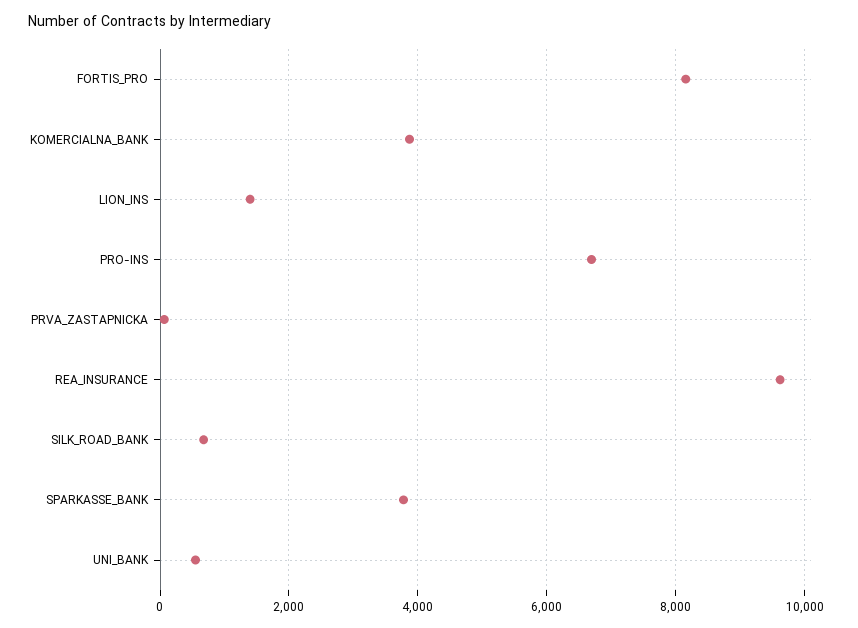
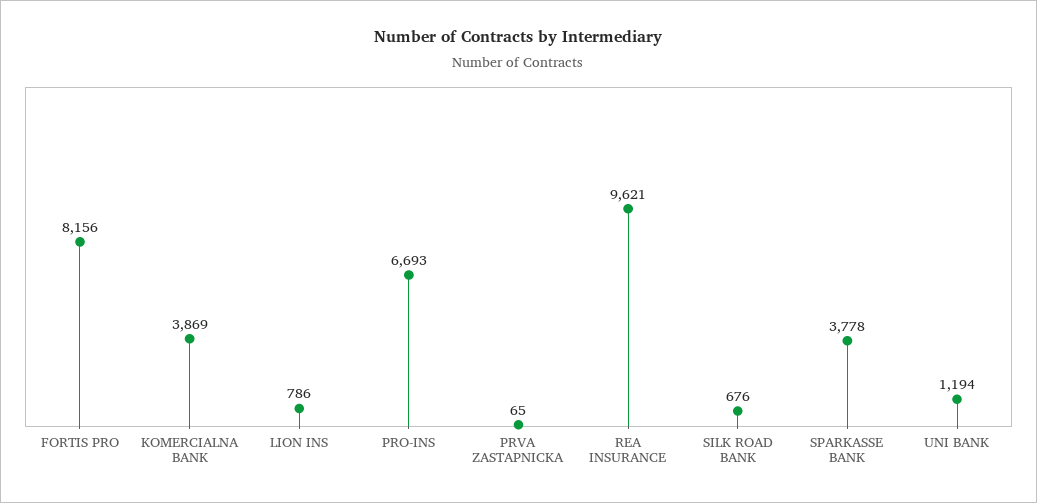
  {
    "FORTIS_PRO": 8156,
    "KOMERCIALNA_BANK": 3869,
-   "LION_INS": 1400,
+   "LION_INS": 786,
    "PRO-INS": 6693,
    "PRVA_ZASTAPNICKA": 65,
    "REA_INSURANCE": 9621,
    "SILK_ROAD_BANK": 676,
    "SPARKASSE_BANK": 3778,
-   "UNI_BANK": 600
+   "UNI_BANK": 1194
  }

